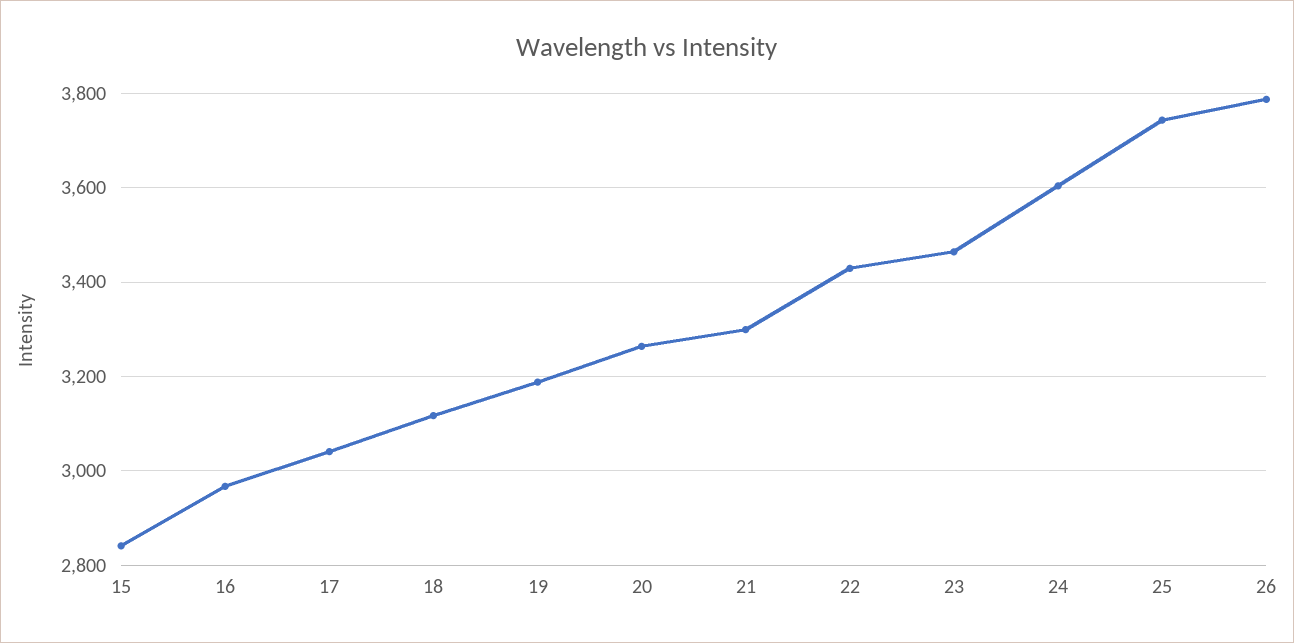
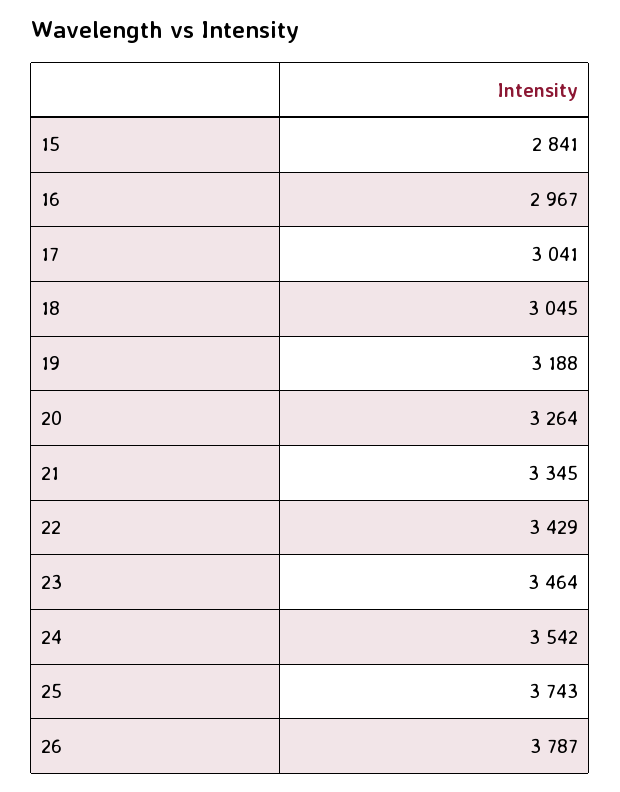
  {
    "15": 2841,
    "16": 2967,
    "17": 3041,
-   "18": 3120,
+   "18": 3045,
    "19": 3188,
    "20": 3264,
-   "21": 3300,
+   "21": 3345,
    "22": 3429,
    "23": 3464,
-   "24": 3600,
+   "24": 3542,
    "25": 3743,
    "26": 3787
  }

